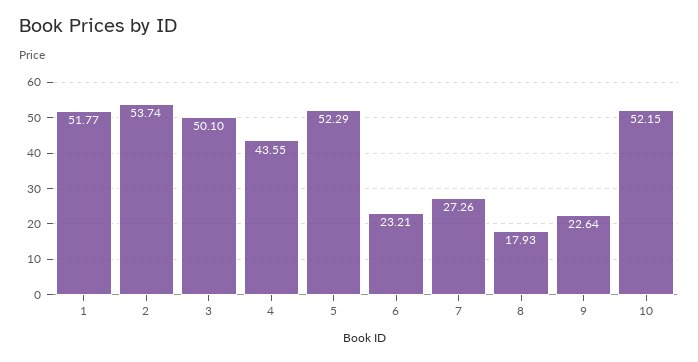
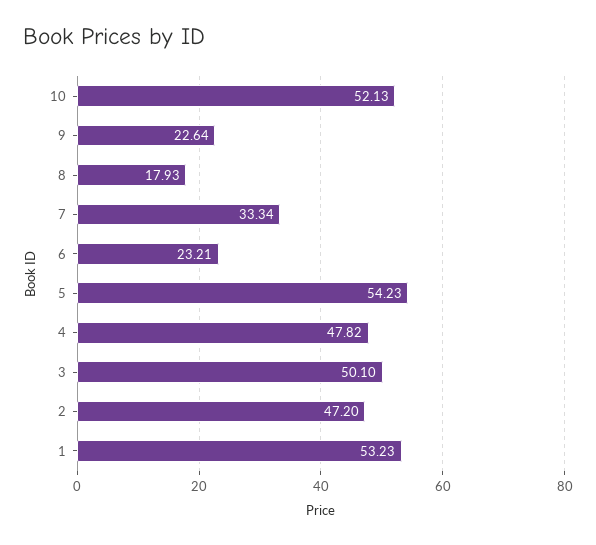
  {
-   "1": 51.77,
+   "1": 53.23,
-   "2": 53.74,
+   "2": 47.2,
    "3": 50.1,
-   "4": 43.55,
+   "4": 47.82,
-   "5": 52.29,
+   "5": 54.23,
    "6": 23.21,
-   "7": 27.26,
+   "7": 33.34,
    "8": 17.93,
    "9": 22.64,
-   "10": 52.15
+   "10": 52.13
  }

